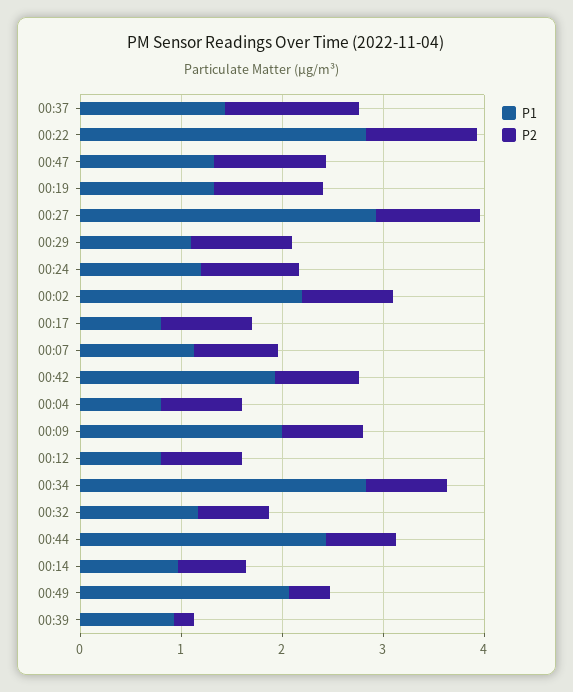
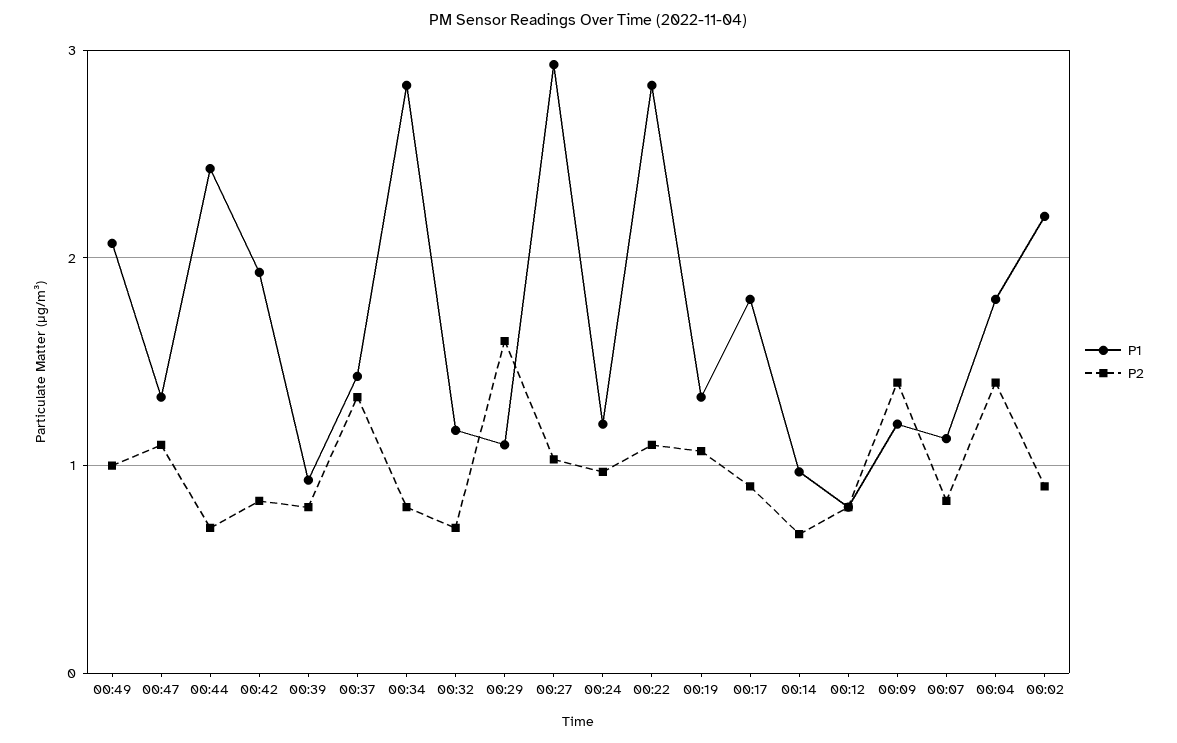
  {
    "P1": {
      "00:37": 1.4,
      "00:22": 2.8,
      "00:47": 1.3,
      "00:19": 1.3,
      "00:27": 2.9,
      "00:29": 1.1,
      "00:24": 1.2,
      "00:02": 2.2,
-     "00:17": 0.8,
+     "00:17": 1.8,
      "00:07": 1.1,
      "00:42": 1.9,
-     "00:04": 0.8,
+     "00:04": 1.8,
-     "00:09": 2,
+     "00:09": 1.2,
      "00:12": 0.8,
      "00:34": 2.8,
      "00:32": 1.2,
      "00:44": 2.4,
      "00:14": 1,
      "00:49": 2.1,
      "00:39": 0.9
    },
    "P2": {
      "00:37": 1.3,
      "00:22": 1.1,
      "00:47": 1.1,
      "00:19": 1.1,
      "00:27": 1,
-     "00:29": 1,
+     "00:29": 1.6,
      "00:24": 1,
      "00:02": 0.9,
      "00:17": 0.9,
      "00:07": 0.8,
      "00:42": 0.8,
-     "00:04": 0.8,
+     "00:04": 1.4,
-     "00:09": 0.8,
+     "00:09": 1.4,
      "00:12": 0.8,
      "00:34": 0.8,
      "00:32": 0.7,
      "00:44": 0.7,
      "00:14": 0.7,
-     "00:49": 0.4,
+     "00:49": 1,
-     "00:39": 0.2
+     "00:39": 0.8
    }
  }

